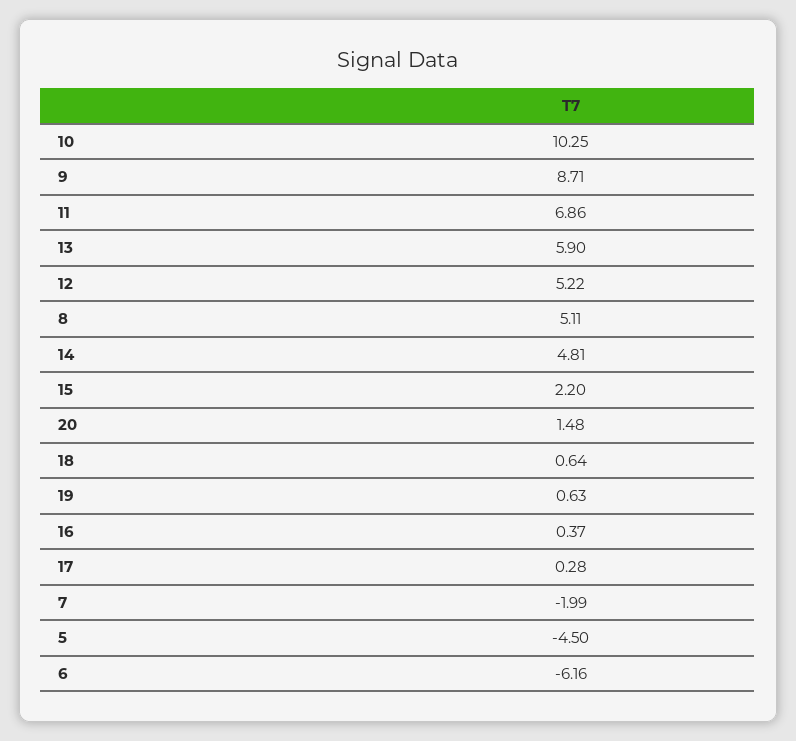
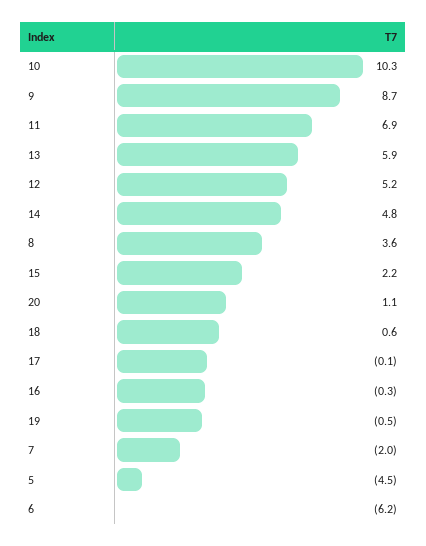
  {
    "10": 10.25,
    "9": 8.71,
    "11": 6.86,
    "13": 5.9,
    "12": 5.22,
-   "8": 5.11,
+   "8": 3.6,
    "14": 4.81,
    "15": 2.2,
-   "20": 1.48,
+   "20": 1.1,
    "18": 0.64,
-   "19": 0.63,
+   "19": -0.5,
-   "16": 0.37,
+   "16": -0.3,
-   "17": 0.28,
+   "17": -0.1,
    "7": -1.99,
    "5": -4.5,
    "6": -6.16
  }

